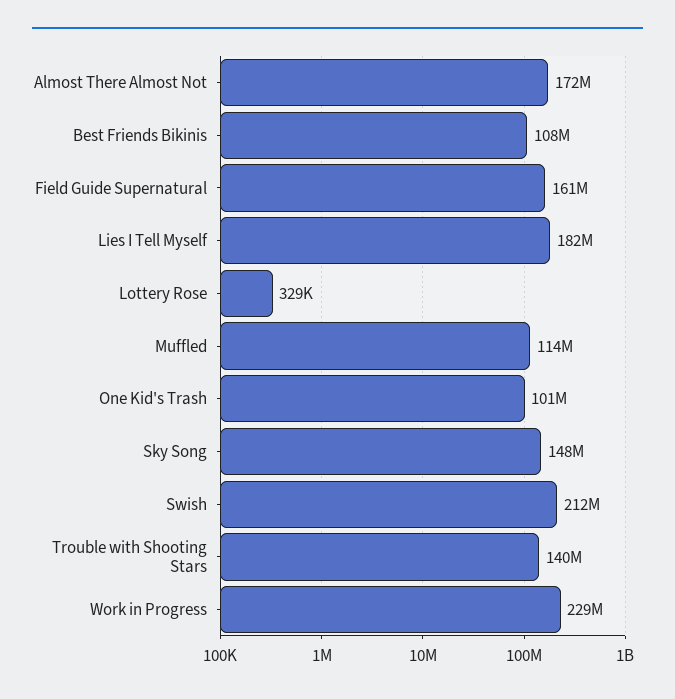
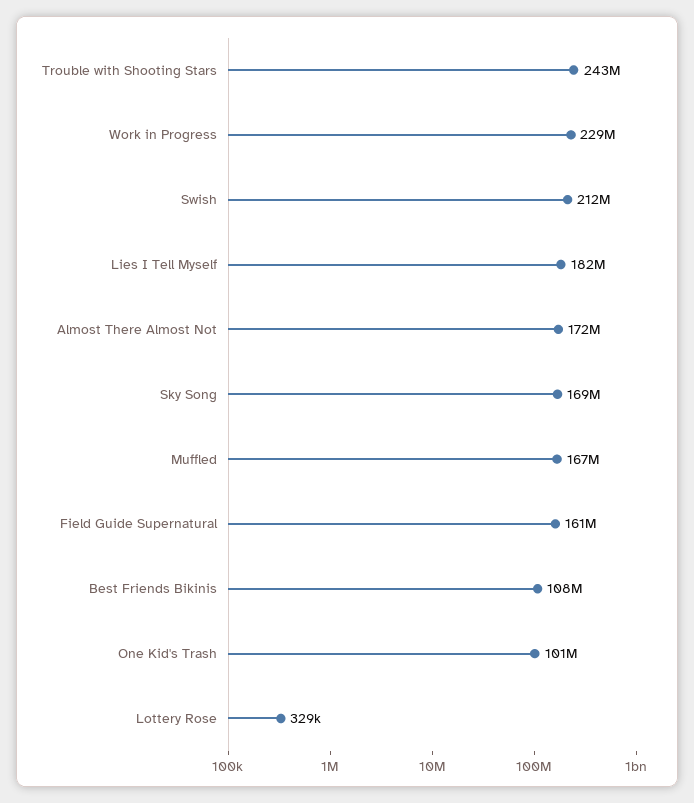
  {
    "Almost There Almost Not": 172000000,
    "Best Friends Bikinis": 108000000,
    "Field Guide Supernatural": 161000000,
    "Lies I Tell Myself": 182000000,
    "Lottery Rose": 329000,
-   "Muffled": 114000000,
+   "Muffled": 167000000,
    "One Kid's Trash": 101000000,
-   "Sky Song": 148000000,
+   "Sky Song": 169000000,
    "Swish": 212000000,
-   "Trouble with Shooting Stars": 140000000,
+   "Trouble with Shooting Stars": 243000000,
    "Work in Progress": 229000000
  }

